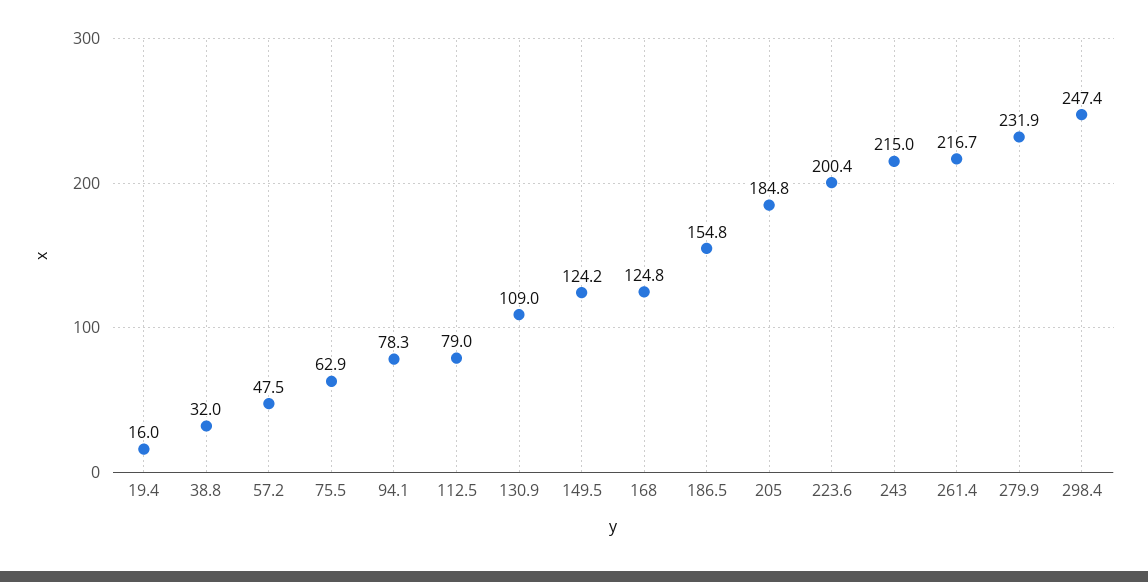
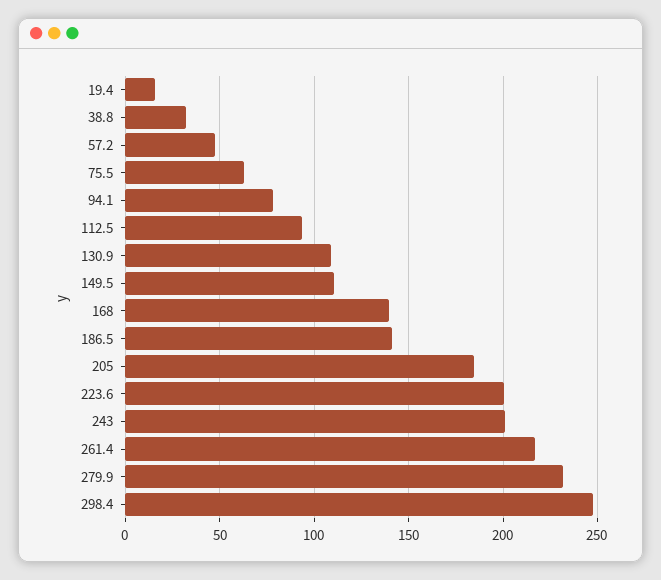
  {
    "19.4": 16,
    "38.8": 32,
    "57.2": 47.5,
    "75.5": 62.9,
    "94.1": 78.3,
-   "112.5": 79,
+   "112.5": 95,
    "130.9": 109,
-   "149.5": 124.2,
+   "149.5": 110,
-   "168": 124.8,
+   "168": 140,
-   "186.5": 154.8,
+   "186.5": 140,
    "205": 184.8,
    "223.6": 200.4,
-   "243": 215,
+   "243": 200,
    "261.4": 216.7,
    "279.9": 231.9,
    "298.4": 247.4
  }

